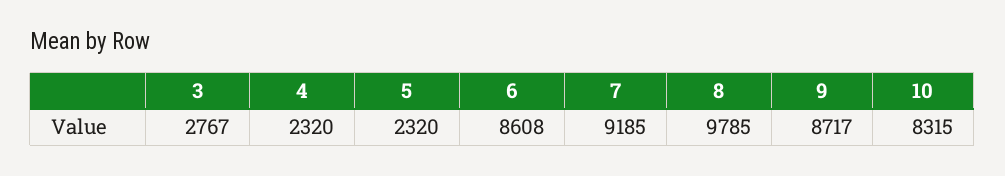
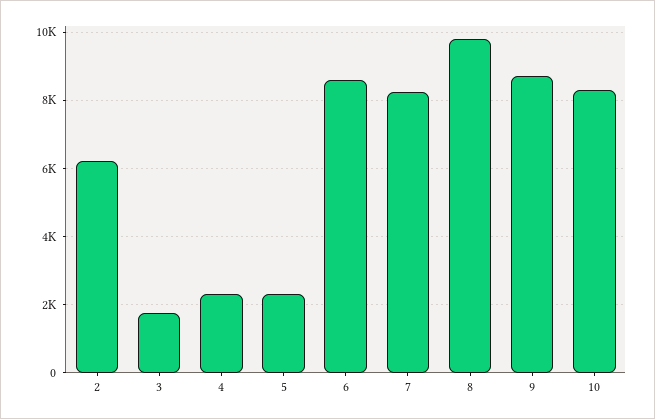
  {
-   "3": 2767,
+   "3": 1800,
    "4": 2320,
    "5": 2320,
    "6": 8608,
-   "7": 9185,
+   "7": 8200,
    "8": 9785,
    "9": 8717,
-   "10": 8315
+   "10": 8315,
+   "2": 6200
  }

